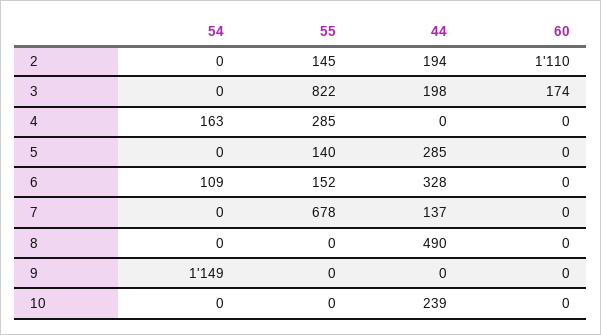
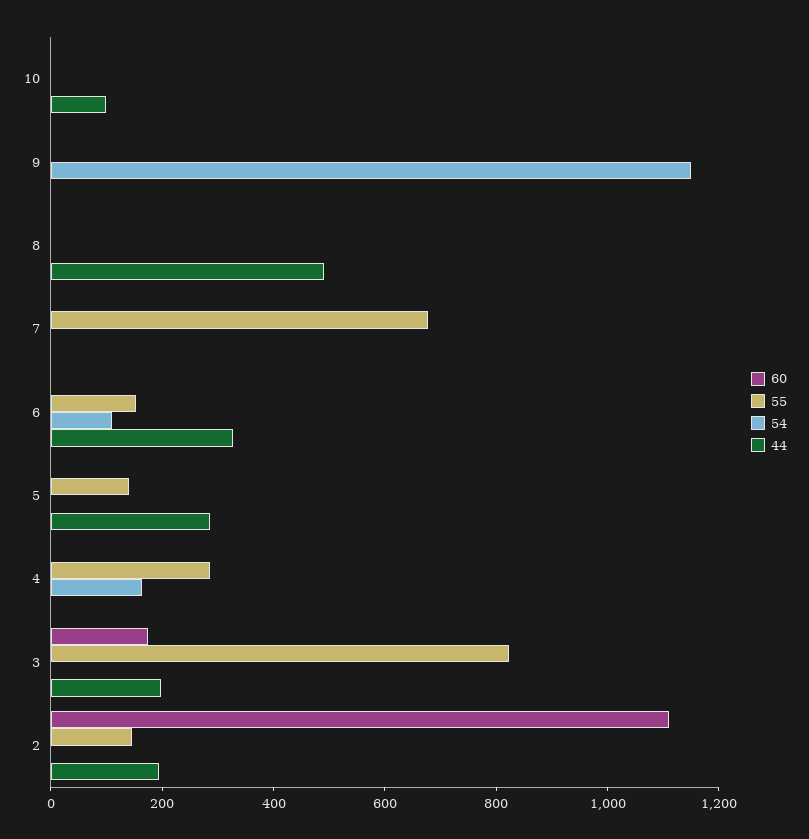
  {
    "54": {
      "2": 0,
      "3": 0,
      "4": 163,
      "5": 0,
      "6": 109,
      "7": 0,
      "8": 0,
      "9": 1149,
      "10": 0
    },
    "55": {
      "2": 145,
      "3": 822,
      "4": 285,
      "5": 140,
      "6": 152,
      "7": 678,
      "8": 0,
      "9": 0,
      "10": 0
    },
    "44": {
      "2": 194,
      "3": 198,
      "4": 0,
      "5": 285,
      "6": 328,
-     "7": 137,
+     "7": 0,
      "8": 490,
      "9": 0,
-     "10": 239
+     "10": 100
    },
    "60": {
      "2": 1110,
      "3": 174,
      "4": 0,
      "5": 0,
      "6": 0,
      "7": 0,
      "8": 0,
      "9": 0,
      "10": 0
    }
  }

